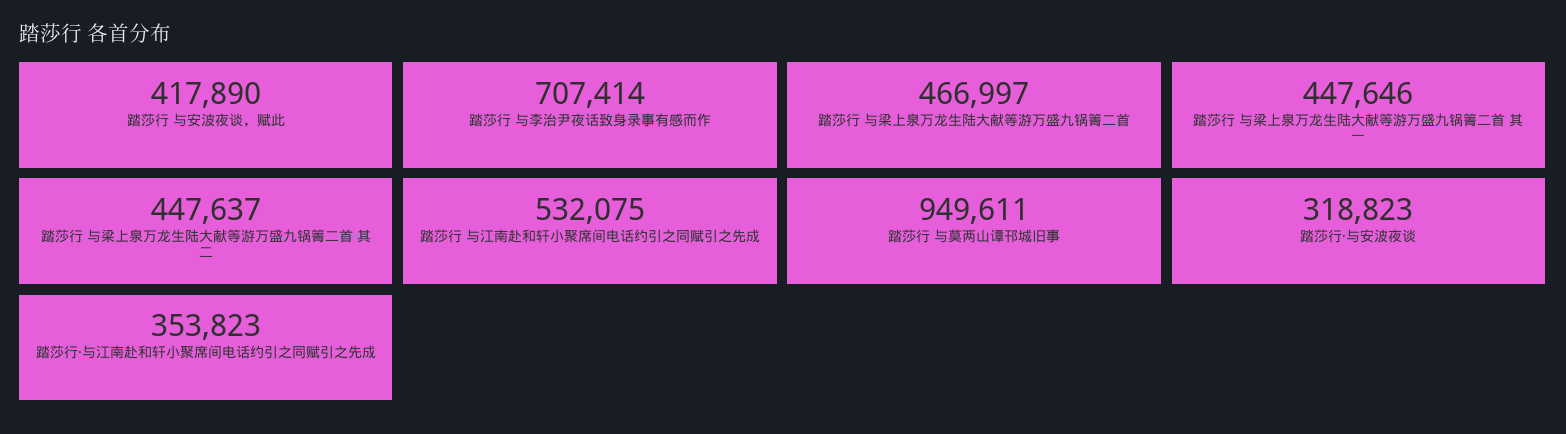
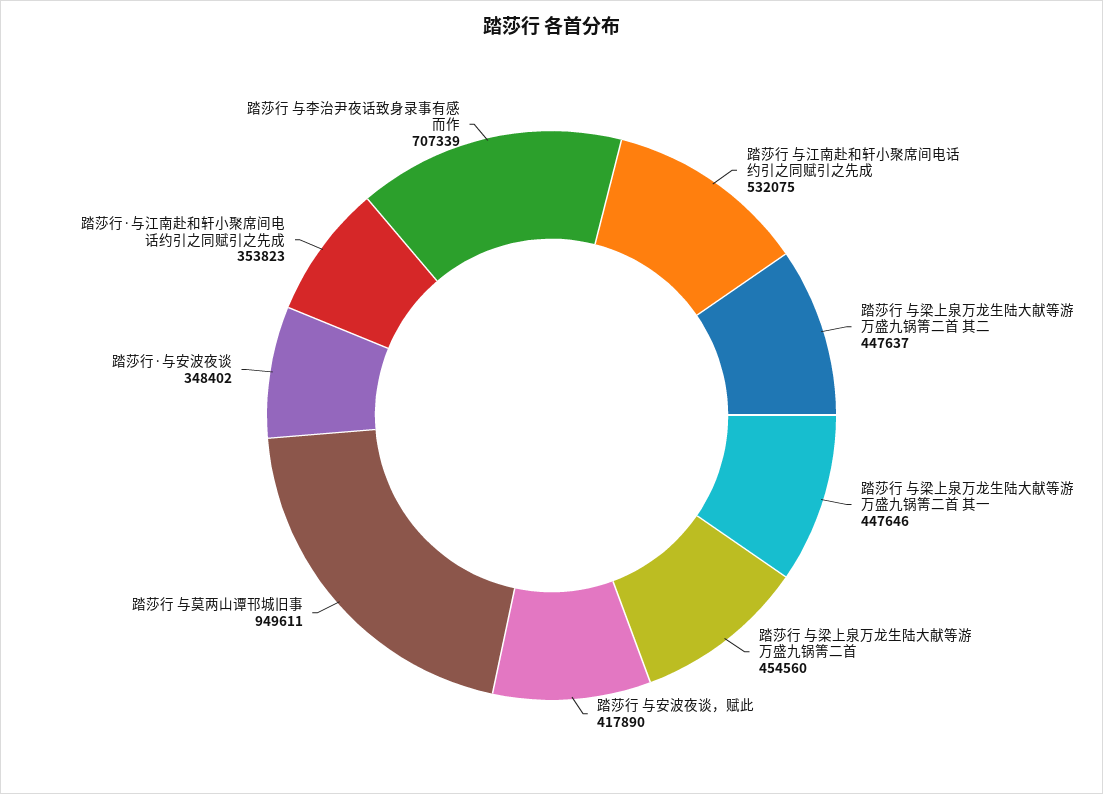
  {
    "踏莎行 与安波夜谈，赋此": 417890,
-   "踏莎行 与李治尹夜话致身录事有感而作": 707414,
+   "踏莎行 与李治尹夜话致身录事有感而作": 707339,
-   "踏莎行 与梁上泉万龙生陆大献等游万盛九锅箐二首": 466997,
+   "踏莎行 与梁上泉万龙生陆大献等游万盛九锅箐二首": 454560,
    "踏莎行 与梁上泉万龙生陆大献等游万盛九锅箐二首 其一": 447646,
    "踏莎行 与梁上泉万龙生陆大献等游万盛九锅箐二首 其二": 447637,
    "踏莎行 与江南赴和轩小聚席间电话约引之同赋引之先成": 532075,
    "踏莎行 与莫两山谭邗城旧事": 949611,
-   "踏莎行·与安波夜谈": 318823,
+   "踏莎行·与安波夜谈": 348402,
    "踏莎行·与江南赴和轩小聚席间电话约引之同赋引之先成": 353823
  }

